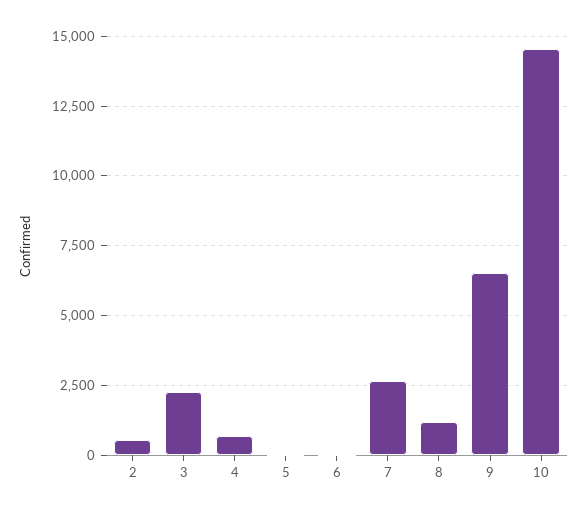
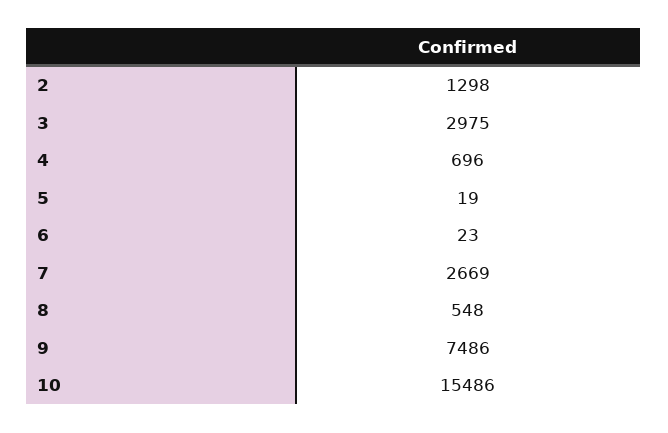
  {
-   "2": 500,
+   "2": 1298,
-   "3": 2250,
+   "3": 2975,
    "4": 696,
    "5": 19,
    "6": 23,
    "7": 2669,
-   "8": 1250,
+   "8": 548,
-   "9": 6500,
+   "9": 7486,
-   "10": 14500
+   "10": 15486
  }

